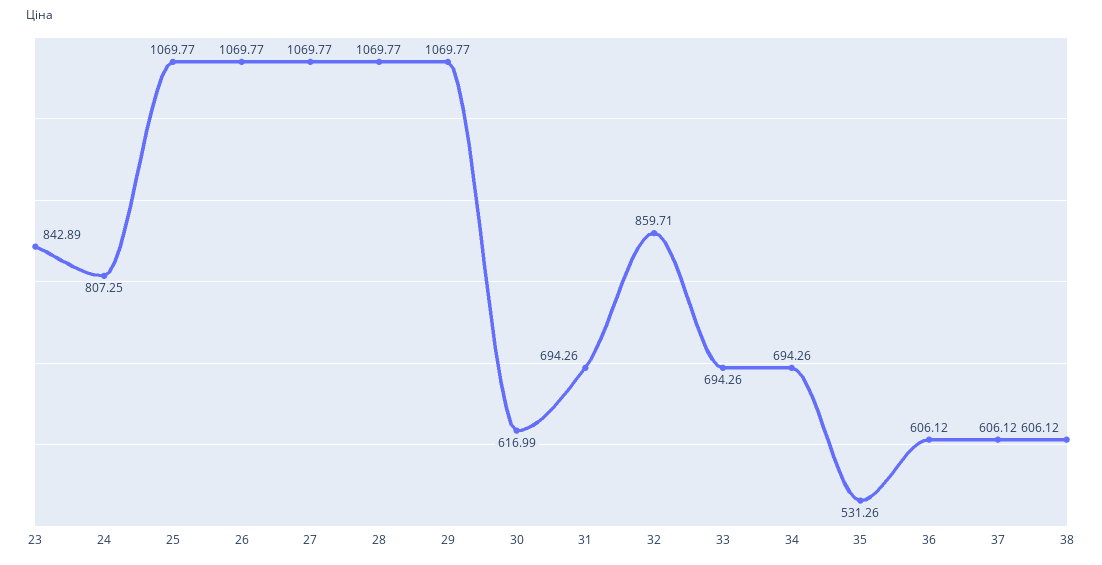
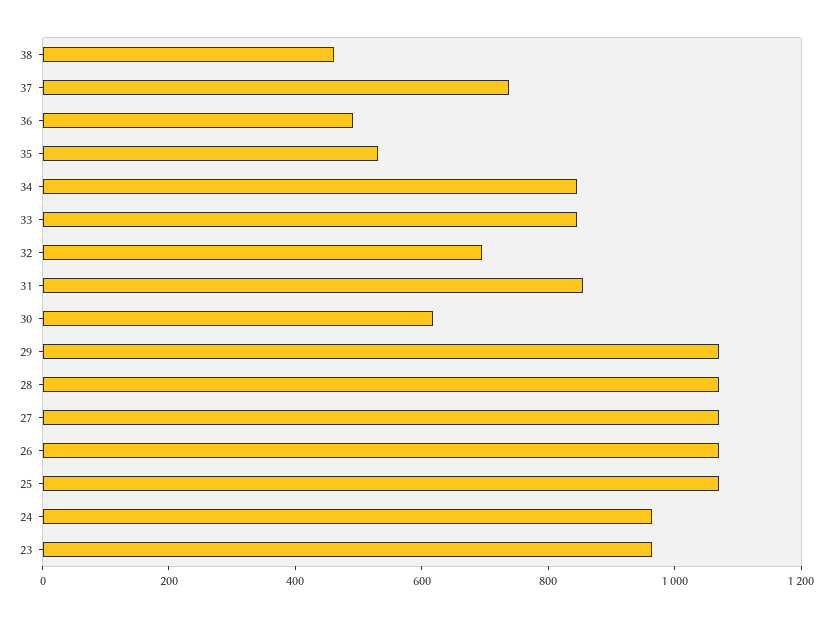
  {
-   "23": 842.89,
+   "23": 950,
-   "24": 807.25,
+   "24": 950,
    "25": 1069.77,
    "26": 1069.77,
    "27": 1069.77,
    "28": 1069.77,
    "29": 1069.77,
    "30": 616.99,
-   "31": 694.26,
+   "31": 850,
-   "32": 859.71,
+   "32": 700,
-   "33": 694.26,
+   "33": 850,
-   "34": 694.26,
+   "34": 850,
    "35": 531.26,
-   "36": 606.12,
+   "36": 500,
-   "37": 606.12,
+   "37": 750,
-   "38": 606.12
+   "38": 450
  }

